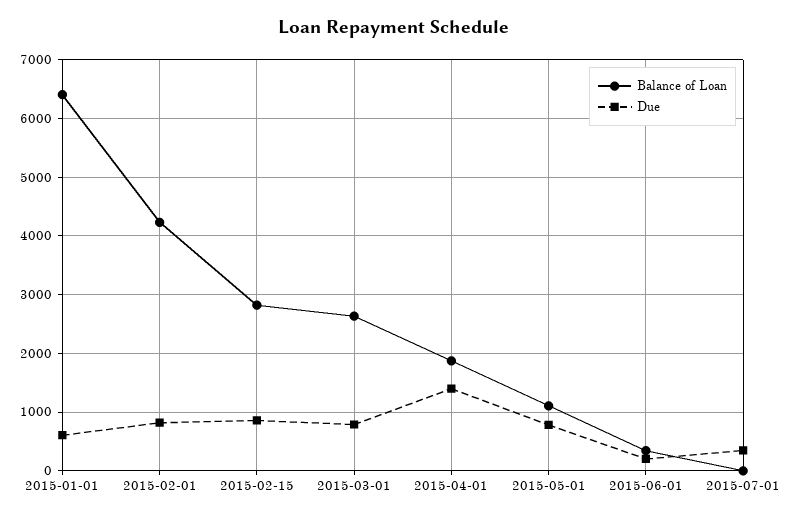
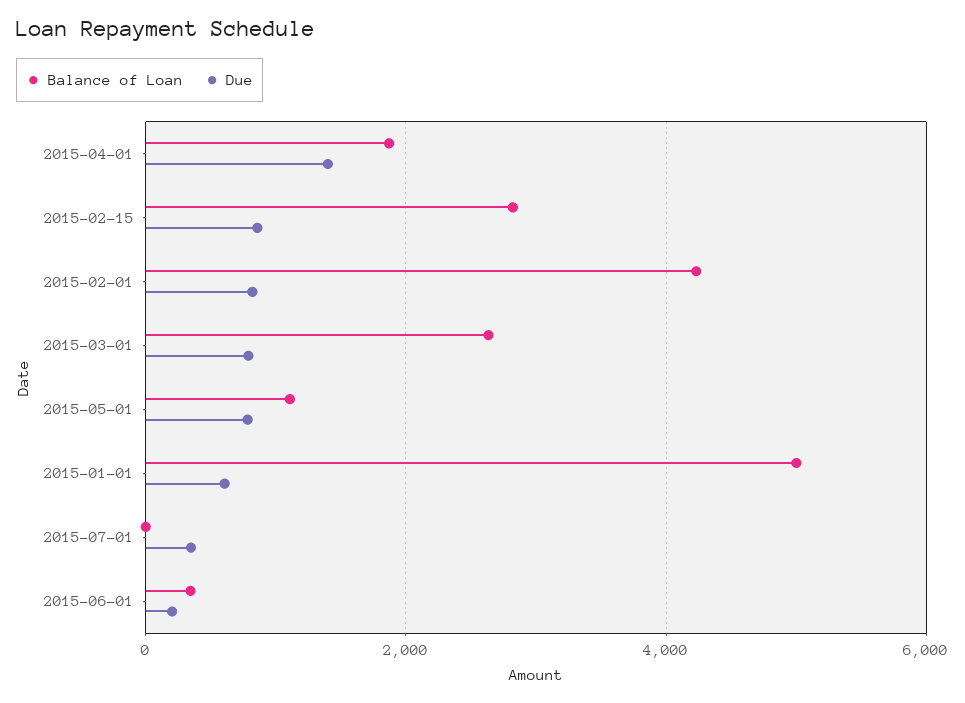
  {
    "Balance of Loan": {
-     "2015-01-01": 6400,
+     "2015-01-01": 5000,
      "2015-02-01": 4200,
      "2015-02-15": 2800,
      "2015-03-01": 2600,
      "2015-04-01": 1800,
      "2015-05-01": 1200,
      "2015-06-01": 400,
      "2015-07-01": 0
    },
    "Due": {
      "2015-01-01": 600,
      "2015-02-01": 800,
      "2015-02-15": 800,
      "2015-03-01": 800,
      "2015-04-01": 1400,
      "2015-05-01": 800,
      "2015-06-01": 200,
      "2015-07-01": 400
    }
  }

